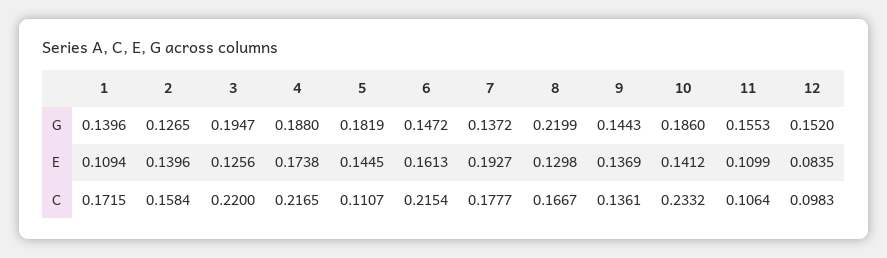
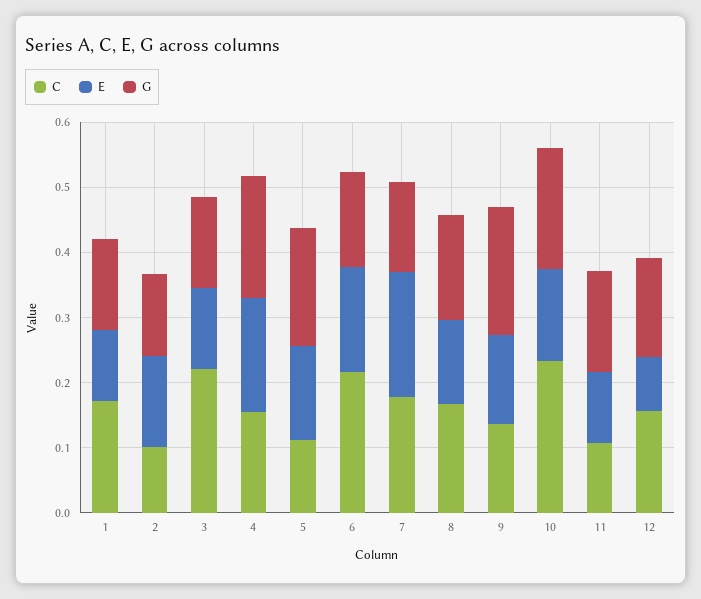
  {
    "G": {
      "1": 0.1396,
      "2": 0.1265,
-     "3": 0.1947,
+     "3": 0.14,
      "4": 0.188,
      "5": 0.1819,
      "6": 0.1472,
      "7": 0.1372,
-     "8": 0.2199,
+     "8": 0.16,
-     "9": 0.1443,
+     "9": 0.2,
      "10": 0.186,
      "11": 0.1553,
      "12": 0.152
    },
    "E": {
      "1": 0.1094,
      "2": 0.1396,
      "3": 0.1256,
      "4": 0.1738,
      "5": 0.1445,
      "6": 0.1613,
      "7": 0.1927,
      "8": 0.1298,
      "9": 0.1369,
      "10": 0.1412,
      "11": 0.1099,
      "12": 0.0835
    },
    "C": {
      "1": 0.1715,
-     "2": 0.1584,
+     "2": 0.1,
      "3": 0.22,
-     "4": 0.2165,
+     "4": 0.16,
      "5": 0.1107,
      "6": 0.2154,
      "7": 0.1777,
      "8": 0.1667,
      "9": 0.1361,
      "10": 0.2332,
      "11": 0.1064,
-     "12": 0.0983
+     "12": 0.16
    }
  }

